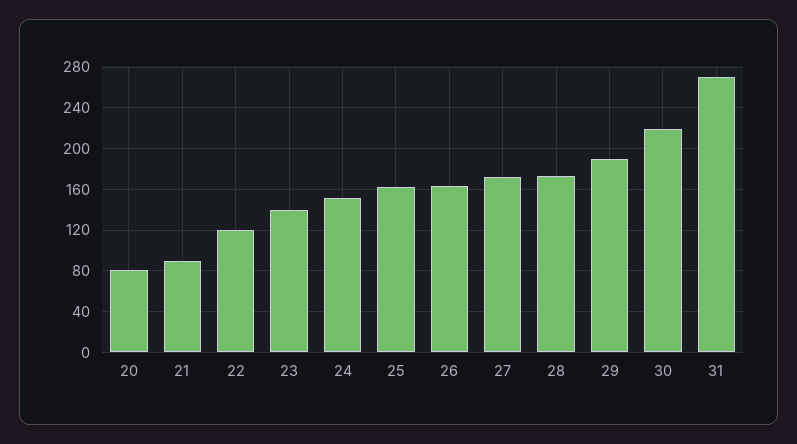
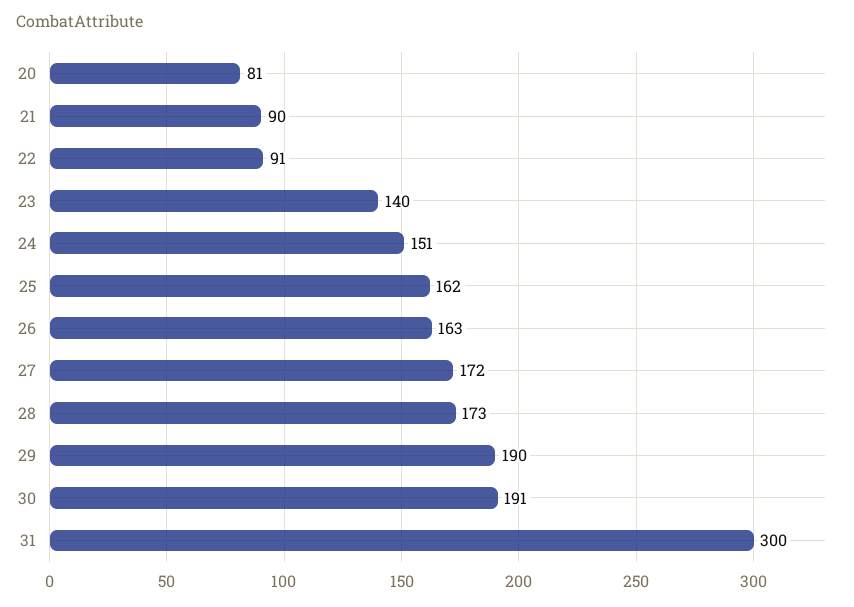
  {
    "20": 81,
    "21": 90,
-   "22": 120,
+   "22": 91,
    "23": 140,
    "24": 151,
    "25": 162,
    "26": 163,
    "27": 172,
    "28": 173,
    "29": 190,
-   "30": 220,
+   "30": 191,
-   "31": 270
+   "31": 300
  }

